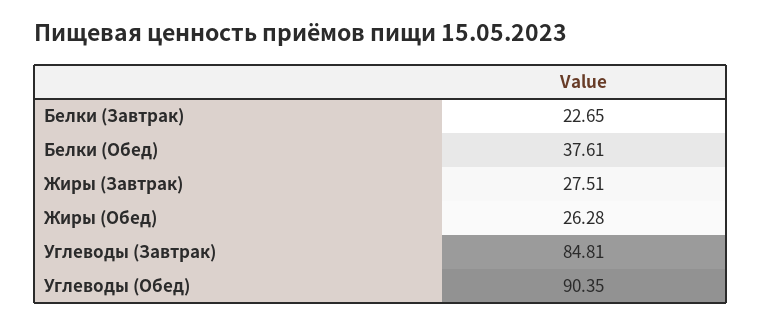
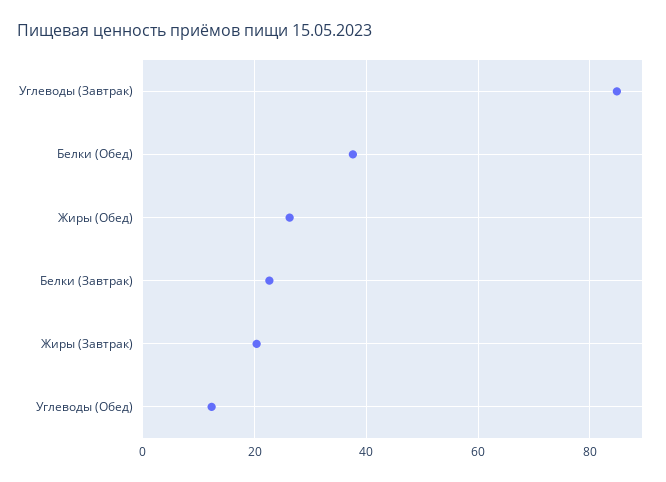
  {
    "Белки (Завтрак)": 22.65,
    "Белки (Обед)": 37.61,
-   "Жиры (Завтрак)": 27.51,
+   "Жиры (Завтрак)": 20,
    "Жиры (Обед)": 26.28,
    "Углеводы (Завтрак)": 84.81,
-   "Углеводы (Обед)": 90.35
+   "Углеводы (Обед)": 12
  }

